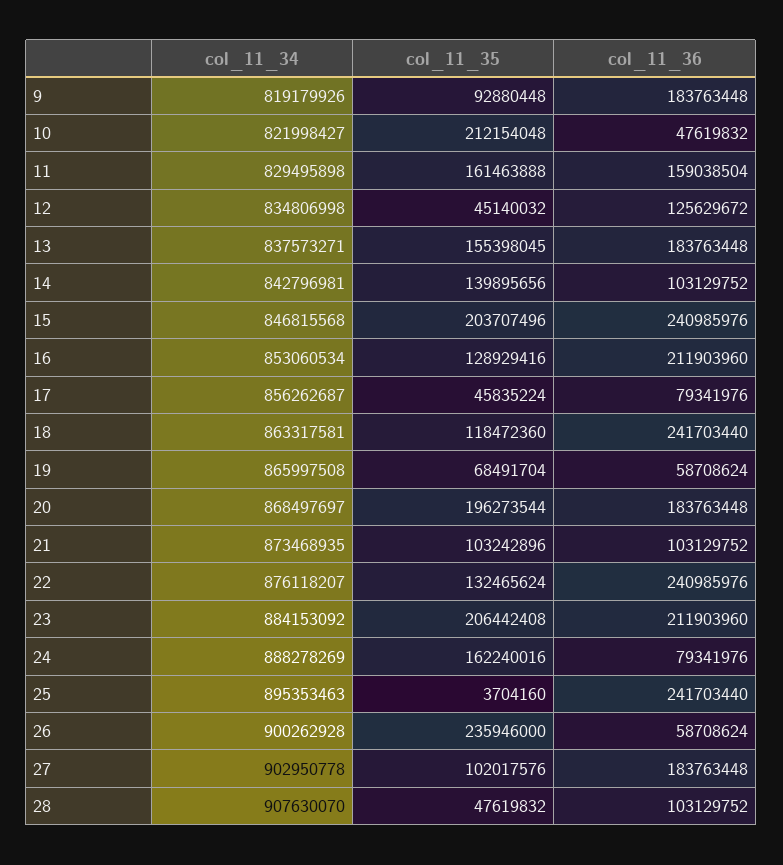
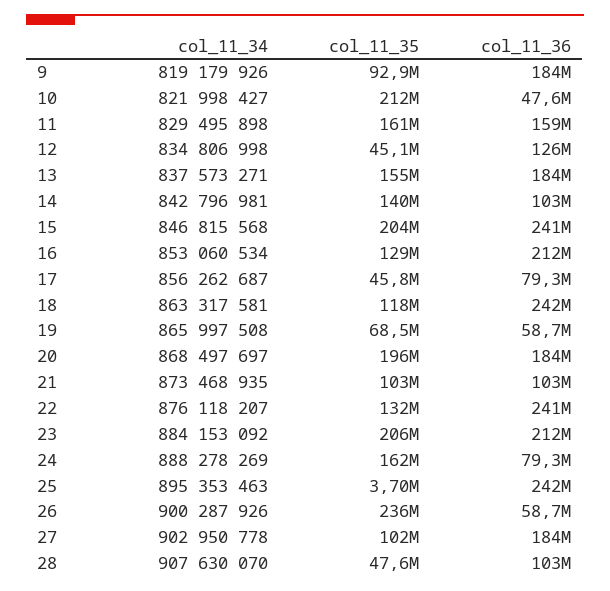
  {
    "col_11_34": {
      "9": 819179926,
      "10": 821998427,
      "11": 829495898,
      "12": 834806998,
      "13": 837573271,
      "14": 842796981,
      "15": 846815568,
      "16": 853060534,
      "17": 856262687,
      "18": 863317581,
      "19": 865997508,
      "20": 868497697,
      "21": 873468935,
      "22": 876118207,
      "23": 884153092,
      "24": 888278269,
      "25": 895353463,
-     "26": 900262928,
+     "26": 900287926,
      "27": 902950778,
      "28": 907630070
    },
    "col_11_35": {
      "9": 92880448,
      "10": 212154048,
      "11": 161463888,
      "12": 45140032,
      "13": 155398045,
      "14": 139895656,
      "15": 203707496,
      "16": 128929416,
      "17": 45835224,
      "18": 118472360,
      "19": 68491704,
      "20": 196273544,
      "21": 103242896,
      "22": 132465624,
      "23": 206442408,
      "24": 162240016,
      "25": 3704160,
      "26": 235946000,
      "27": 102017576,
      "28": 47619832
    },
    "col_11_36": {
      "9": 183763448,
      "10": 47619832,
      "11": 159038504,
      "12": 125629672,
      "13": 183763448,
      "14": 103129752,
      "15": 240985976,
      "16": 211903960,
      "17": 79341976,
      "18": 241703440,
      "19": 58708624,
      "20": 183763448,
      "21": 103129752,
      "22": 240985976,
      "23": 211903960,
      "24": 79341976,
      "25": 241703440,
      "26": 58708624,
      "27": 183763448,
      "28": 103129752
    }
  }

